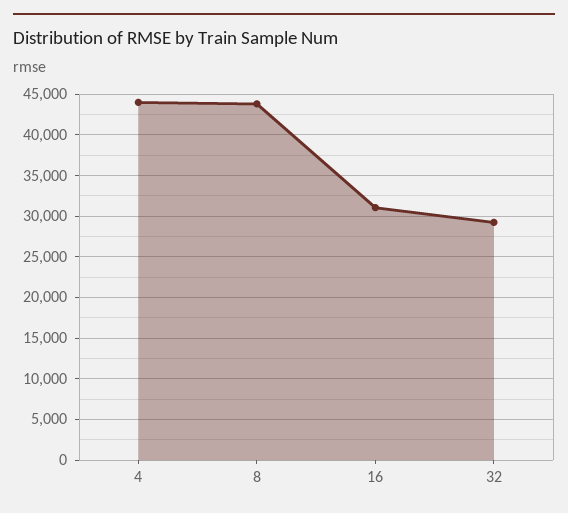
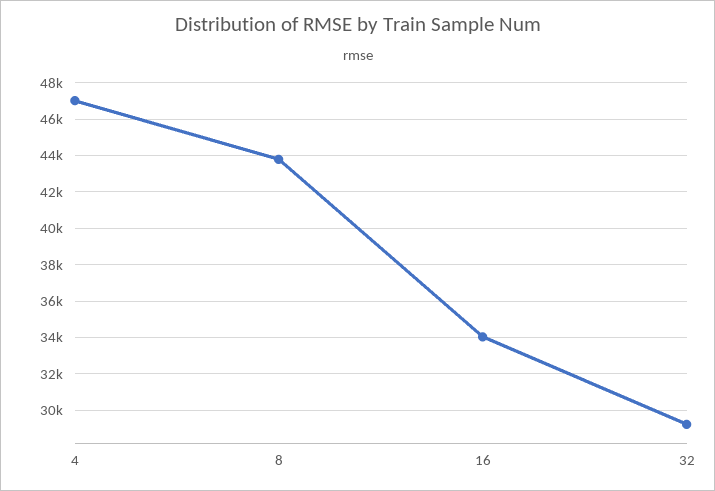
  {
-   "4": 44000,
+   "4": 47000,
    "8": 44000,
-   "16": 31000,
+   "16": 34000,
    "32": 29000
  }

